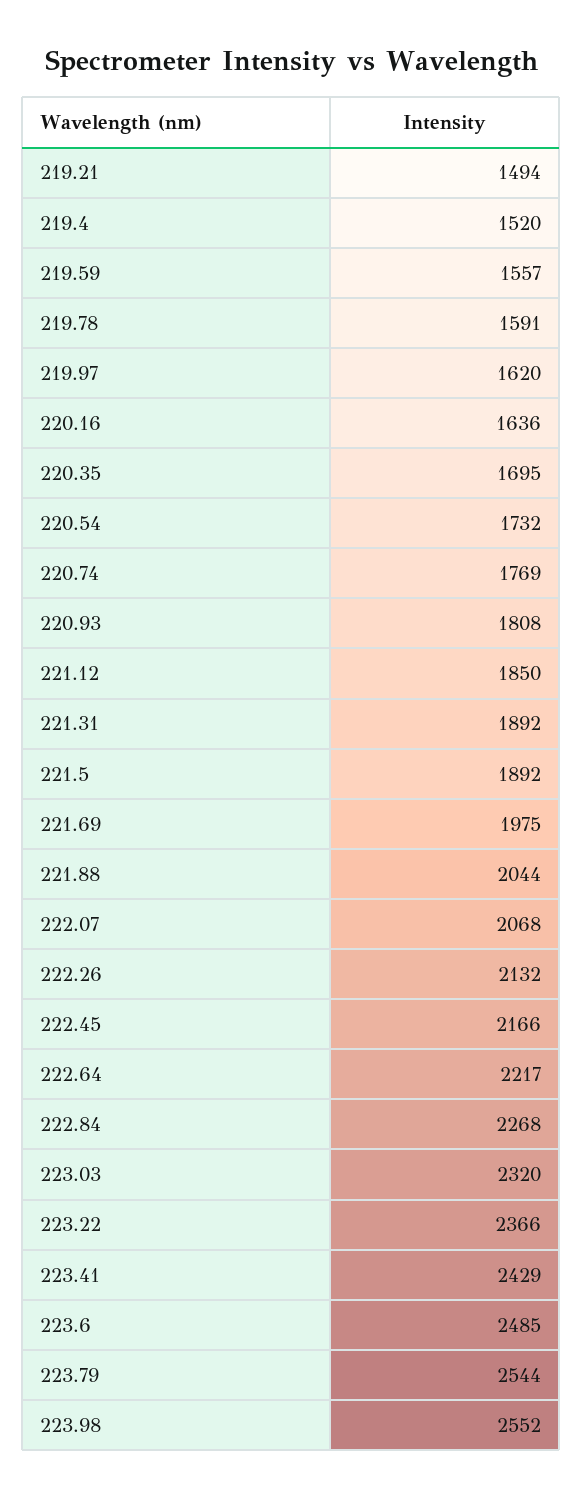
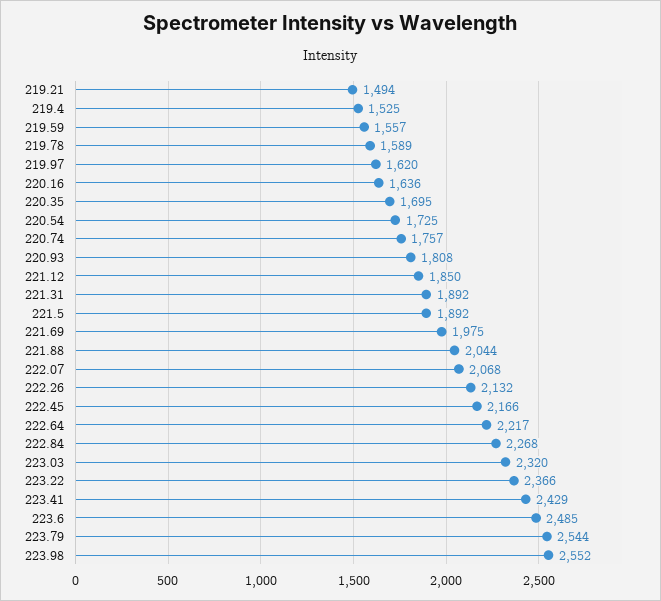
  {
    "219.21": 1494,
-   "219.4": 1520,
+   "219.4": 1525,
    "219.59": 1557,
-   "219.78": 1591,
+   "219.78": 1589,
    "219.97": 1620,
    "220.16": 1636,
    "220.35": 1695,
-   "220.54": 1732,
+   "220.54": 1725,
-   "220.74": 1769,
+   "220.74": 1757,
    "220.93": 1808,
    "221.12": 1850,
    "221.31": 1892,
    "221.5": 1892,
    "221.69": 1975,
    "221.88": 2044,
    "222.07": 2068,
    "222.26": 2132,
    "222.45": 2166,
    "222.64": 2217,
    "222.84": 2268,
    "223.03": 2320,
    "223.22": 2366,
    "223.41": 2429,
    "223.6": 2485,
    "223.79": 2544,
    "223.98": 2552
  }

